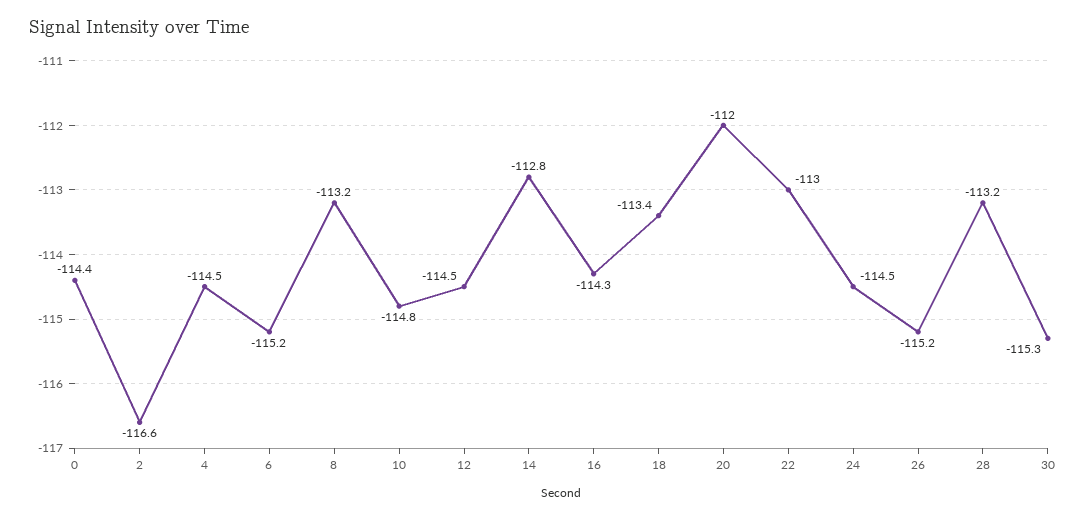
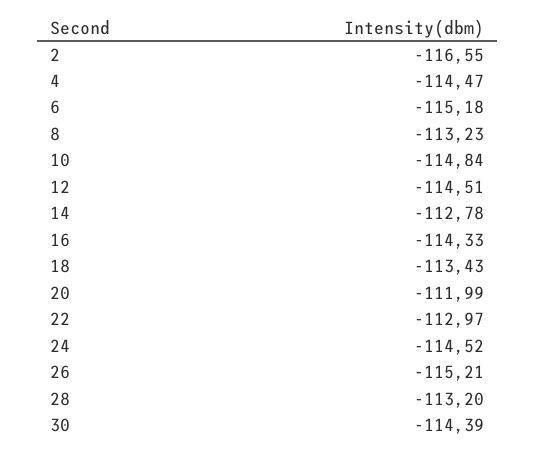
  {
-   "0": -114.4,
    "2": -116.55,
    "4": -114.47,
    "6": -115.18,
    "8": -113.23,
    "10": -114.84,
    "12": -114.51,
    "14": -112.78,
    "16": -114.33,
    "18": -113.43,
    "20": -111.99,
    "22": -112.97,
    "24": -114.52,
    "26": -115.21,
    "28": -113.2,
-   "30": -115.3
+   "30": -114.39
  }

